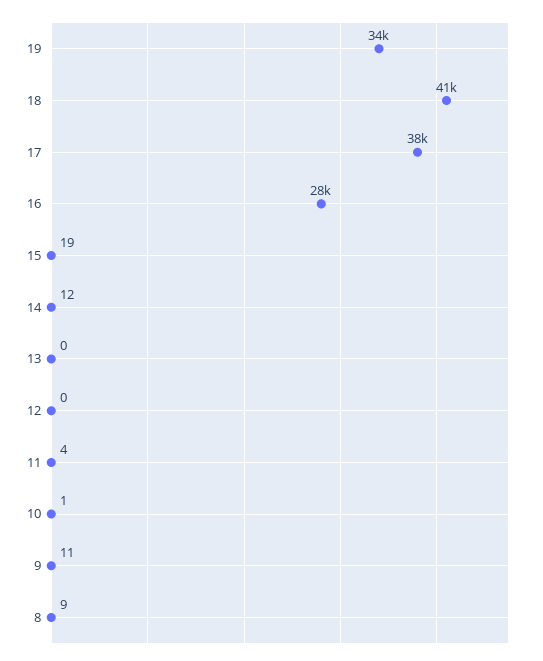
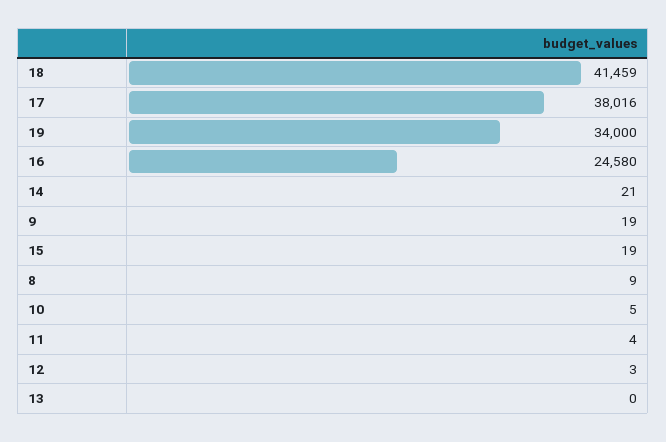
  {
    "19": 34000,
    "18": 41459,
    "17": 38016,
-   "16": 28000,
+   "16": 24580,
    "15": 19,
-   "14": 12,
+   "14": 21,
    "13": 0,
-   "12": 0,
+   "12": 3,
    "11": 4,
-   "10": 1,
+   "10": 5,
-   "9": 11,
+   "9": 19,
    "8": 9
  }

